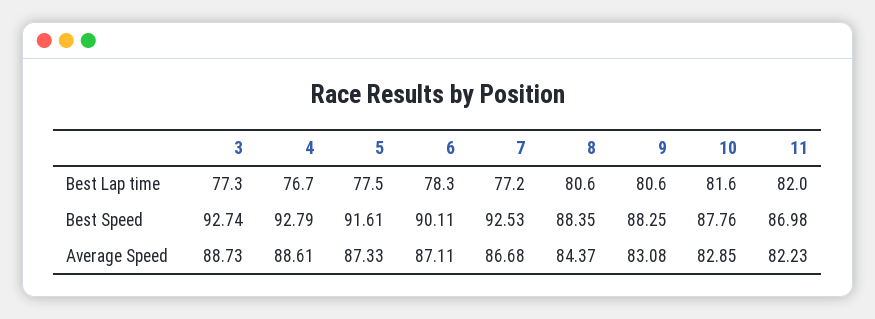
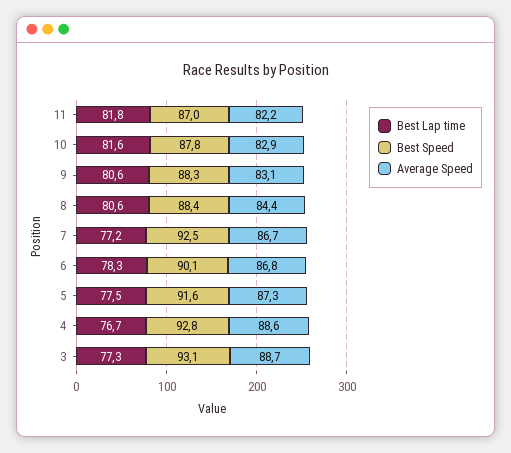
  {
    "Best Lap time": {
      "3": 77.3,
      "4": 76.7,
      "5": 77.5,
      "6": 78.3,
      "7": 77.2,
      "8": 80.6,
      "9": 80.6,
      "10": 81.6,
-     "11": 82
+     "11": 81.8
    },
    "Best Speed": {
-     "3": 92.74,
+     "3": 93.1,
      "4": 92.79,
      "5": 91.61,
      "6": 90.11,
      "7": 92.53,
      "8": 88.35,
      "9": 88.25,
      "10": 87.76,
      "11": 86.98
    },
    "Average Speed": {
      "3": 88.73,
      "4": 88.61,
      "5": 87.33,
-     "6": 87.11,
+     "6": 86.8,
      "7": 86.68,
      "8": 84.37,
      "9": 83.08,
      "10": 82.85,
      "11": 82.23
    }
  }

